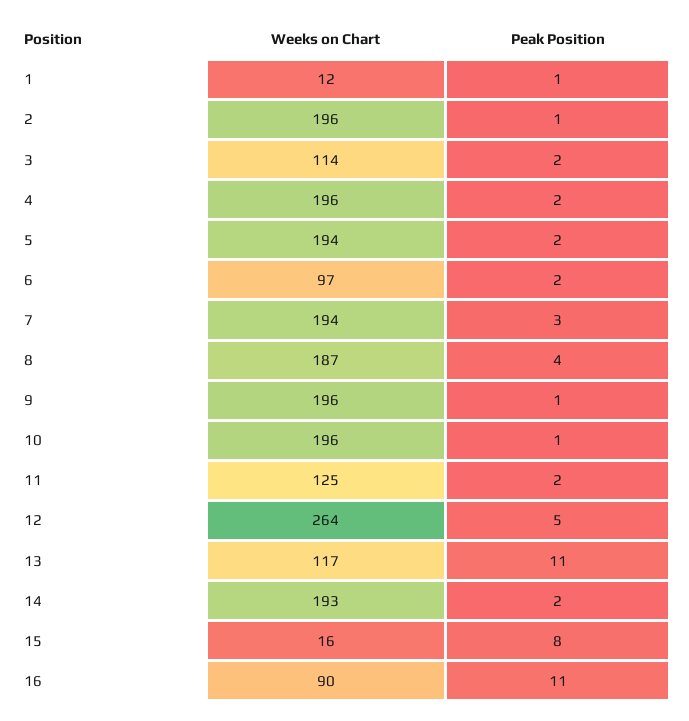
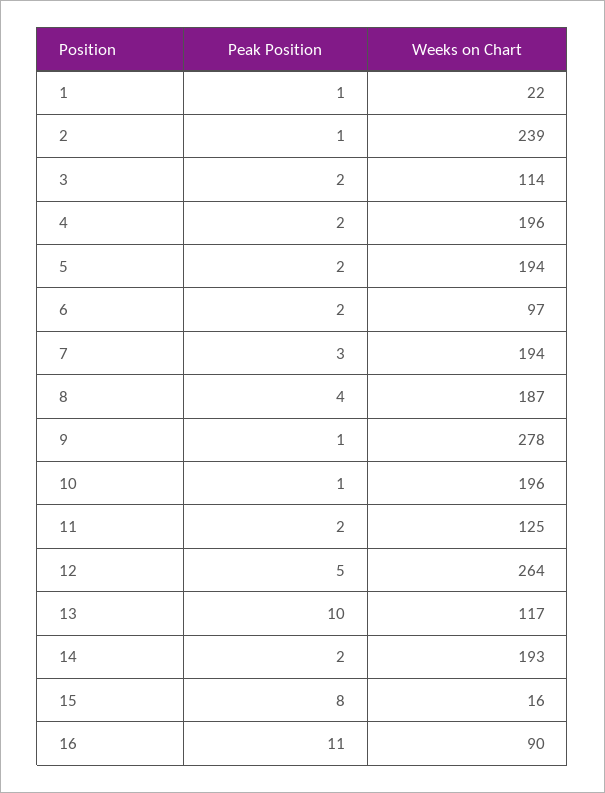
  {
    "Weeks on Chart": {
-     "1": 12,
+     "1": 22,
-     "2": 196,
+     "2": 239,
      "3": 114,
      "4": 196,
      "5": 194,
      "6": 97,
      "7": 194,
      "8": 187,
-     "9": 196,
+     "9": 278,
      "10": 196,
      "11": 125,
      "12": 264,
      "13": 117,
      "14": 193,
      "15": 16,
      "16": 90
    },
    "Peak Position": {
      "1": 1,
      "2": 1,
      "3": 2,
      "4": 2,
      "5": 2,
      "6": 2,
      "7": 3,
      "8": 4,
      "9": 1,
      "10": 1,
      "11": 2,
      "12": 5,
-     "13": 11,
+     "13": 10,
      "14": 2,
      "15": 8,
      "16": 11
    }
  }

